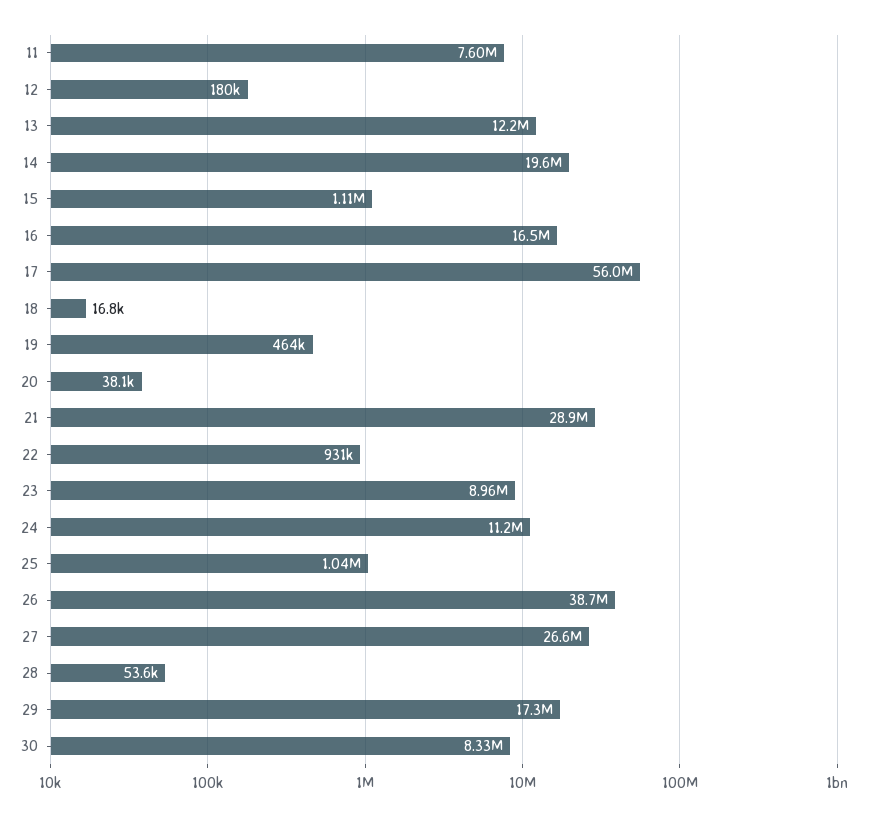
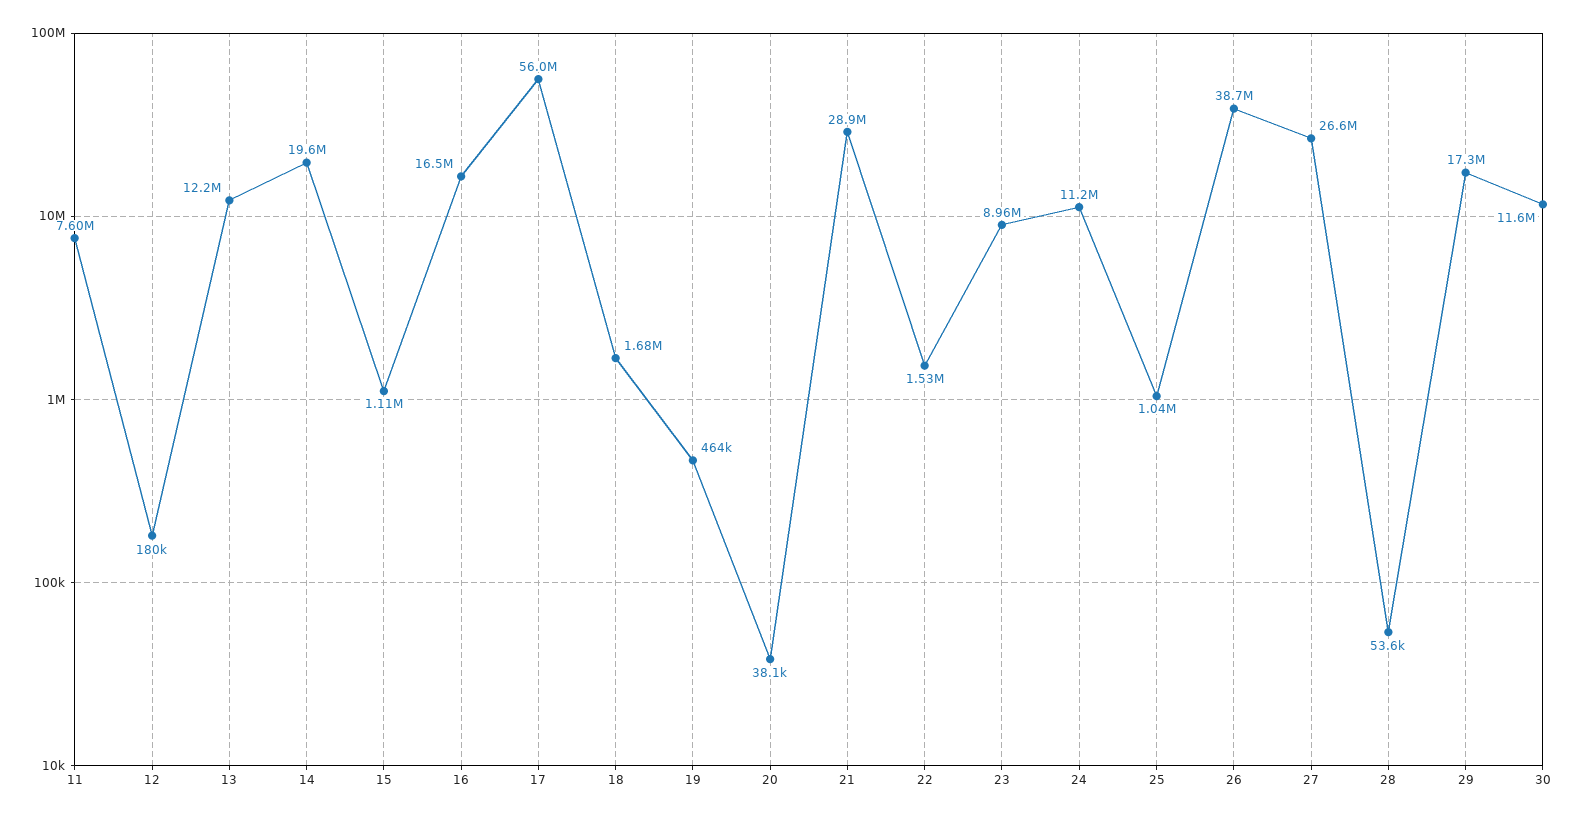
  {
    "11": 7600000,
    "12": 180000,
    "13": 12200000,
    "14": 19600000,
    "15": 1110000,
    "16": 16500000,
    "17": 56000000,
-   "18": 16800,
+   "18": 1680000,
    "19": 464000,
    "20": 38100,
    "21": 28900000,
-   "22": 931000,
+   "22": 1530000,
    "23": 8960000,
    "24": 11200000,
    "25": 1040000,
    "26": 38700000,
    "27": 26600000,
    "28": 53600,
    "29": 17300000,
-   "30": 8330000
+   "30": 11600000
  }

